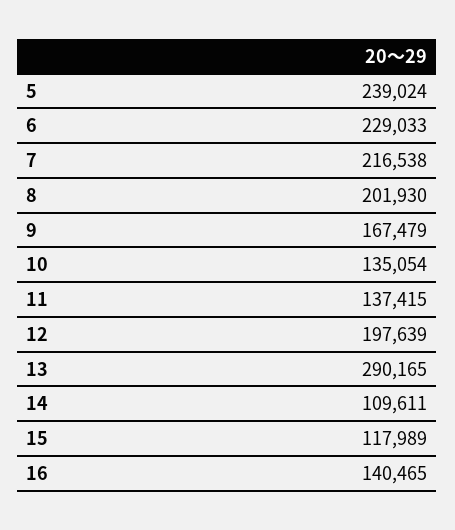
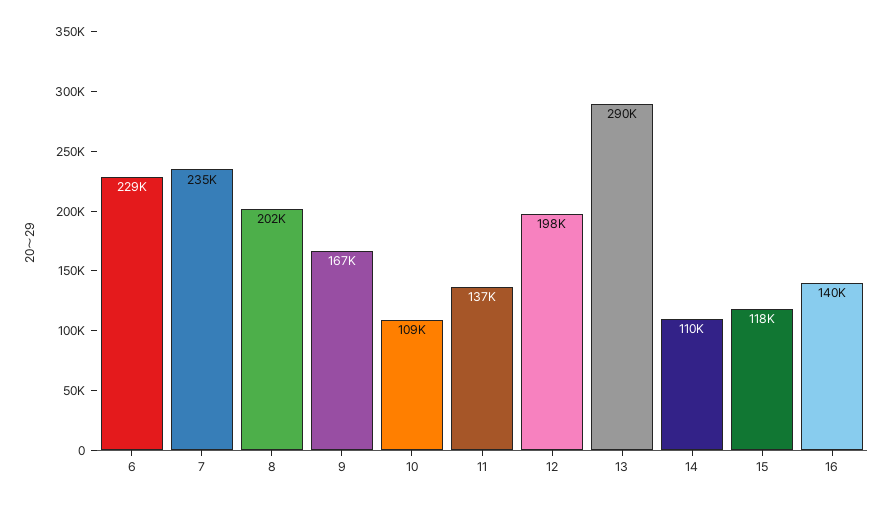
  {
-   "5": 239024,
    "6": 229033,
-   "7": 216538,
+   "7": 235000,
    "8": 201930,
    "9": 167479,
-   "10": 135054,
+   "10": 109000,
    "11": 137415,
    "12": 197639,
    "13": 290165,
    "14": 109611,
    "15": 117989,
    "16": 140465
  }

